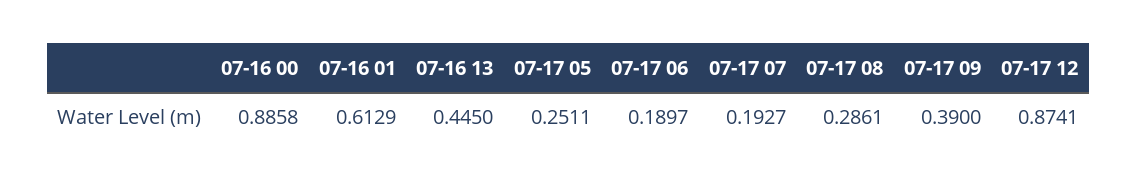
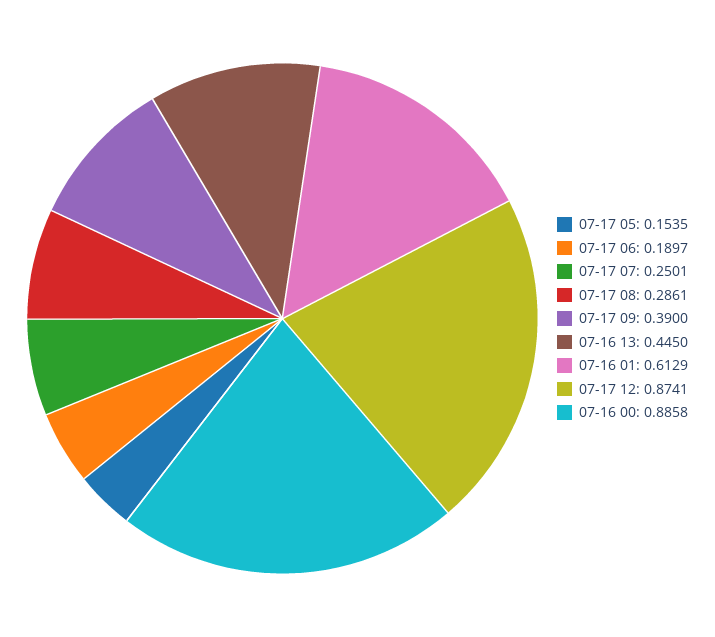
  {
    "07-16 00": 0.8858,
    "07-16 01": 0.6129,
    "07-16 13": 0.445,
-   "07-17 05": 0.2511,
+   "07-17 05": 0.1535,
    "07-17 06": 0.1897,
-   "07-17 07": 0.1927,
+   "07-17 07": 0.2501,
    "07-17 08": 0.2861,
    "07-17 09": 0.39,
    "07-17 12": 0.8741
  }

